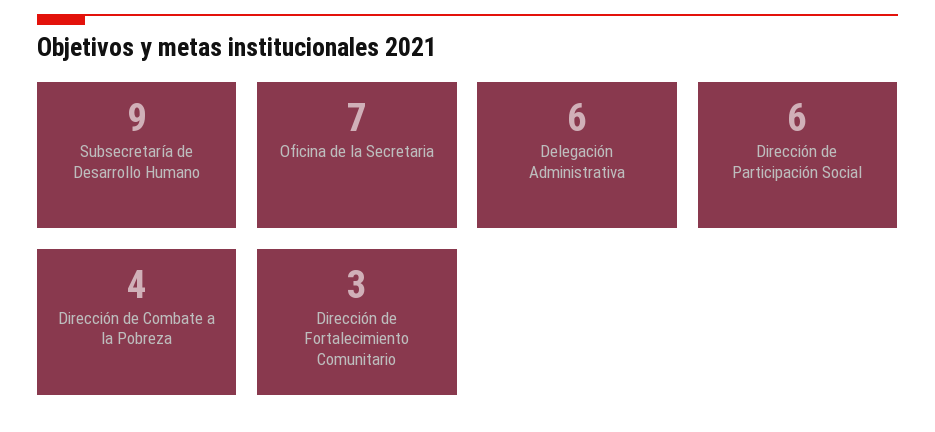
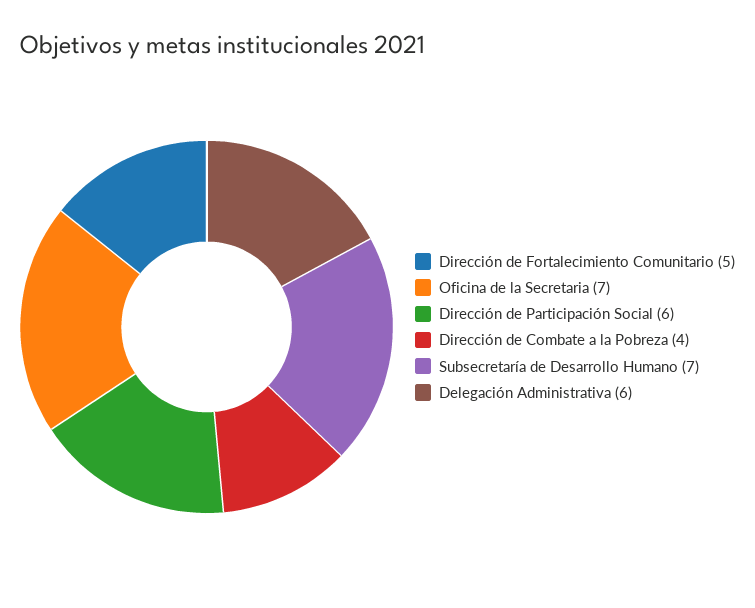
  {
-   "Subsecretaría de Desarrollo Humano": 9,
+   "Subsecretaría de Desarrollo Humano": 7,
    "Oficina de la Secretaria": 7,
    "Delegación Administrativa": 6,
    "Dirección de Participación Social": 6,
    "Dirección de Combate a la Pobreza": 4,
-   "Dirección de Fortalecimiento Comunitario": 3
+   "Dirección de Fortalecimiento Comunitario": 5
  }

